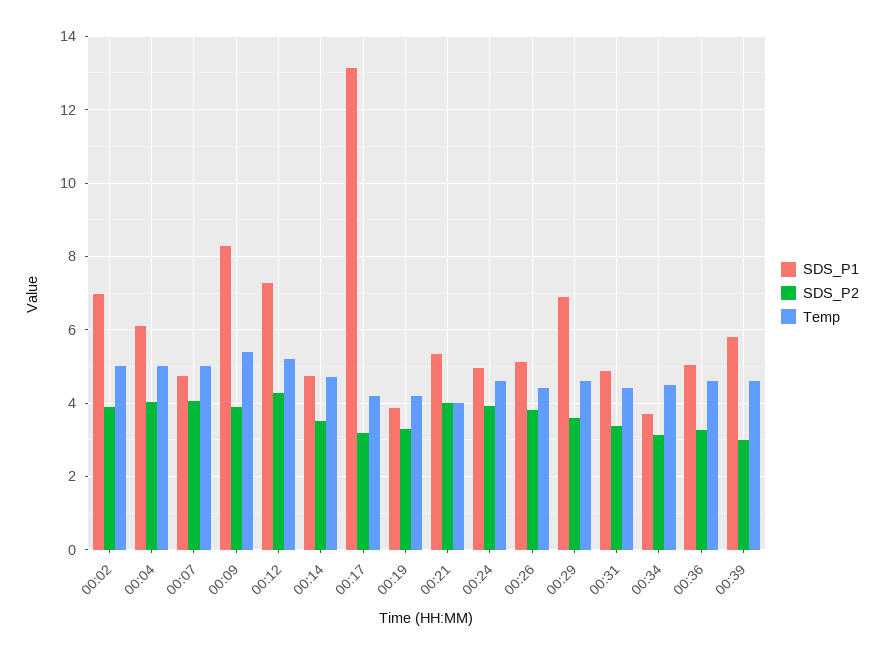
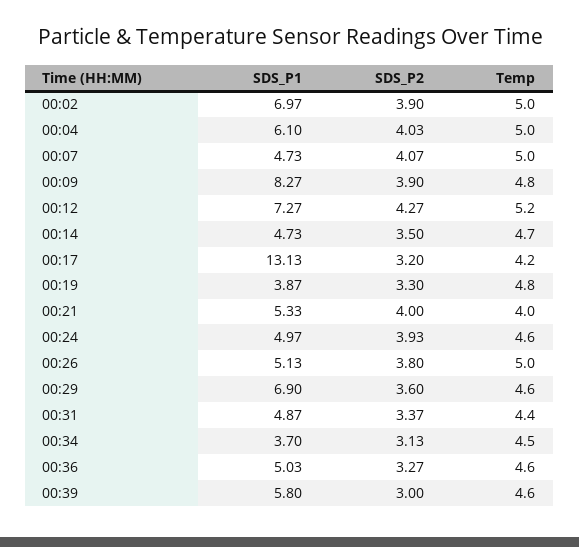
  {
    "SDS_P1": {
      "00:02": 6.97,
      "00:04": 6.1,
      "00:07": 4.73,
      "00:09": 8.27,
      "00:12": 7.27,
      "00:14": 4.73,
      "00:17": 13.13,
      "00:19": 3.87,
      "00:21": 5.33,
      "00:24": 4.97,
      "00:26": 5.13,
      "00:29": 6.9,
      "00:31": 4.87,
      "00:34": 3.7,
      "00:36": 5.03,
      "00:39": 5.8
    },
    "SDS_P2": {
      "00:02": 3.9,
      "00:04": 4.03,
      "00:07": 4.07,
      "00:09": 3.9,
      "00:12": 4.27,
      "00:14": 3.5,
      "00:17": 3.2,
      "00:19": 3.3,
      "00:21": 4,
      "00:24": 3.93,
      "00:26": 3.8,
      "00:29": 3.6,
      "00:31": 3.37,
      "00:34": 3.13,
      "00:36": 3.27,
      "00:39": 3
    },
    "Temp": {
      "00:02": 5,
      "00:04": 5,
      "00:07": 5,
-     "00:09": 5.4,
+     "00:09": 4.8,
      "00:12": 5.2,
      "00:14": 4.7,
      "00:17": 4.2,
-     "00:19": 4.2,
+     "00:19": 4.8,
      "00:21": 4,
      "00:24": 4.6,
-     "00:26": 4.4,
+     "00:26": 5,
      "00:29": 4.6,
      "00:31": 4.4,
      "00:34": 4.5,
      "00:36": 4.6,
      "00:39": 4.6
    }
  }

